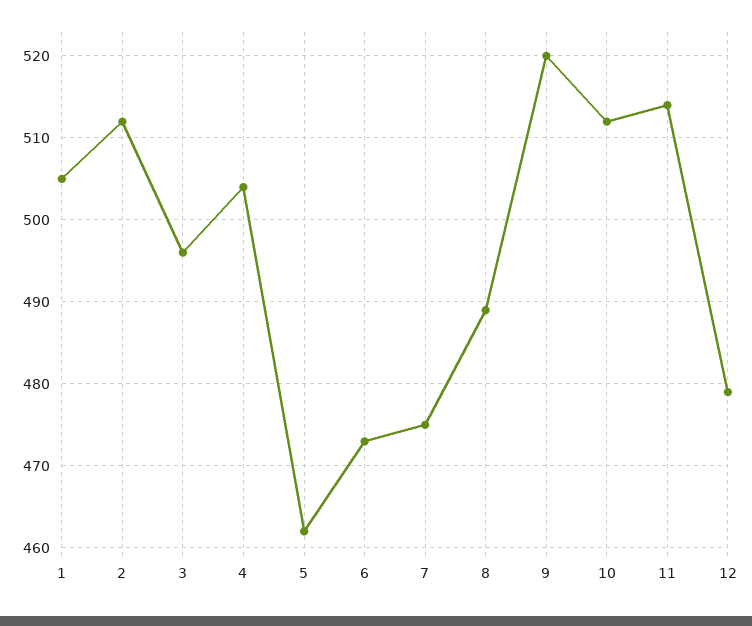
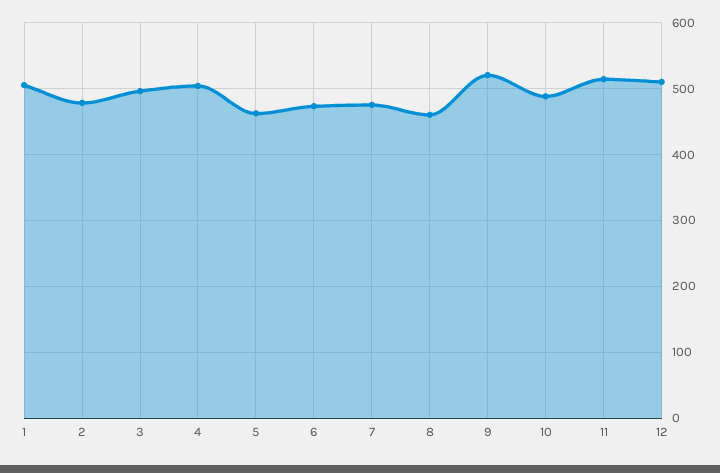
  {
    "1": 505,
-   "2": 512,
+   "2": 480,
    "3": 496,
    "4": 504,
    "5": 462,
    "6": 473,
    "7": 475,
-   "8": 489,
+   "8": 460,
    "9": 520,
-   "10": 512,
+   "10": 490,
    "11": 514,
-   "12": 479
+   "12": 510
  }

